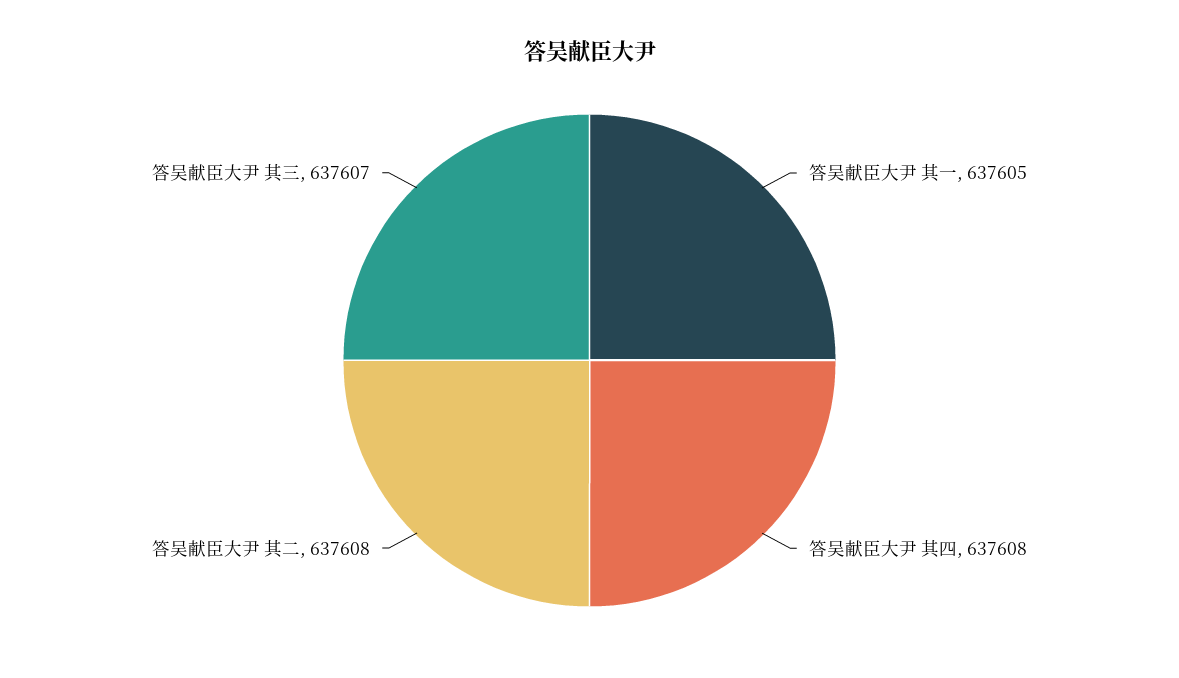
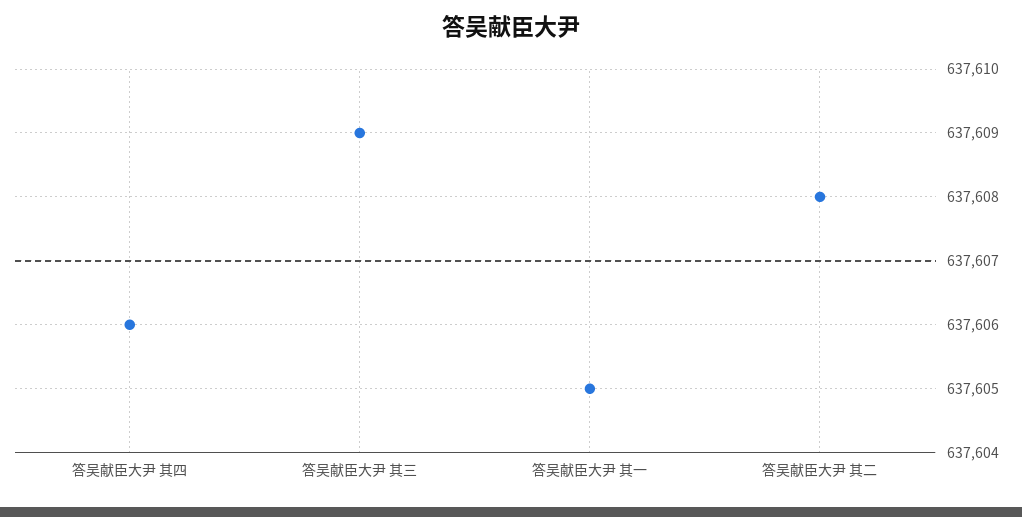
  {
    "答吴献臣大尹 其一": 637605,
-   "答吴献臣大尹 其四": 637608,
+   "答吴献臣大尹 其四": 637606,
    "答吴献臣大尹 其二": 637608,
-   "答吴献臣大尹 其三": 637607
+   "答吴献臣大尹 其三": 637609
  }

